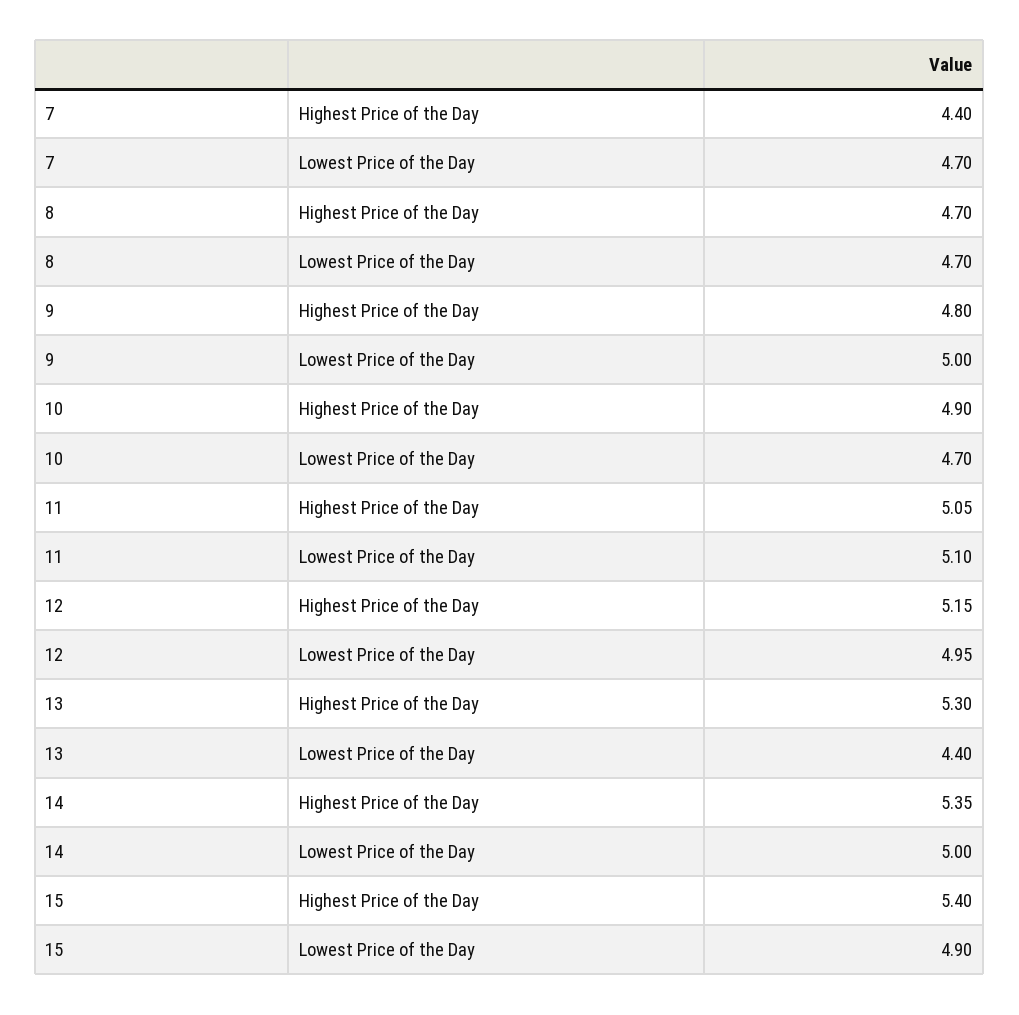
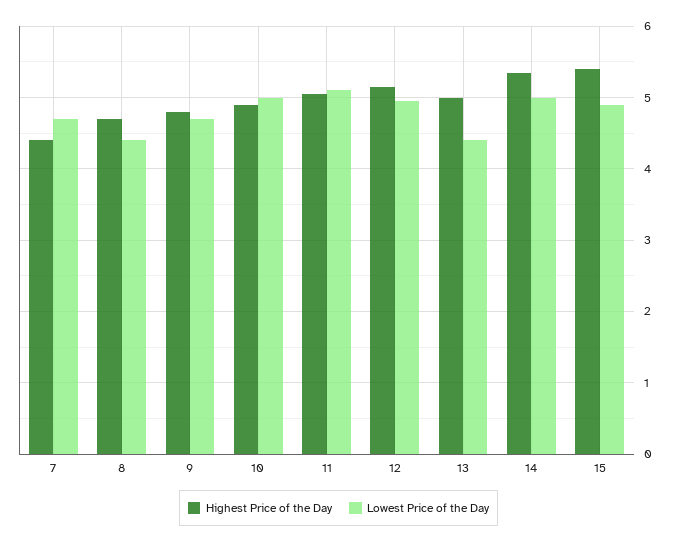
  {
    "Highest Price of the Day": {
      "7": 4.4,
      "8": 4.7,
      "9": 4.8,
      "10": 4.9,
      "11": 5.05,
      "12": 5.15,
-     "13": 5.3,
+     "13": 5,
      "14": 5.35,
      "15": 5.4
    },
    "Lowest Price of the Day": {
      "7": 4.7,
-     "8": 4.7,
+     "8": 4.4,
-     "9": 5,
+     "9": 4.7,
-     "10": 4.7,
+     "10": 5,
      "11": 5.1,
      "12": 4.95,
      "13": 4.4,
      "14": 5,
      "15": 4.9
    }
  }

